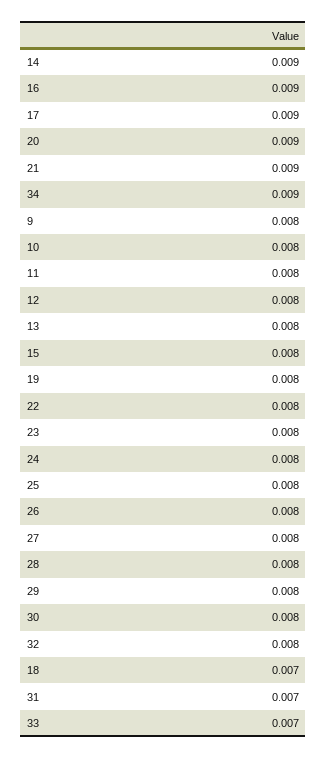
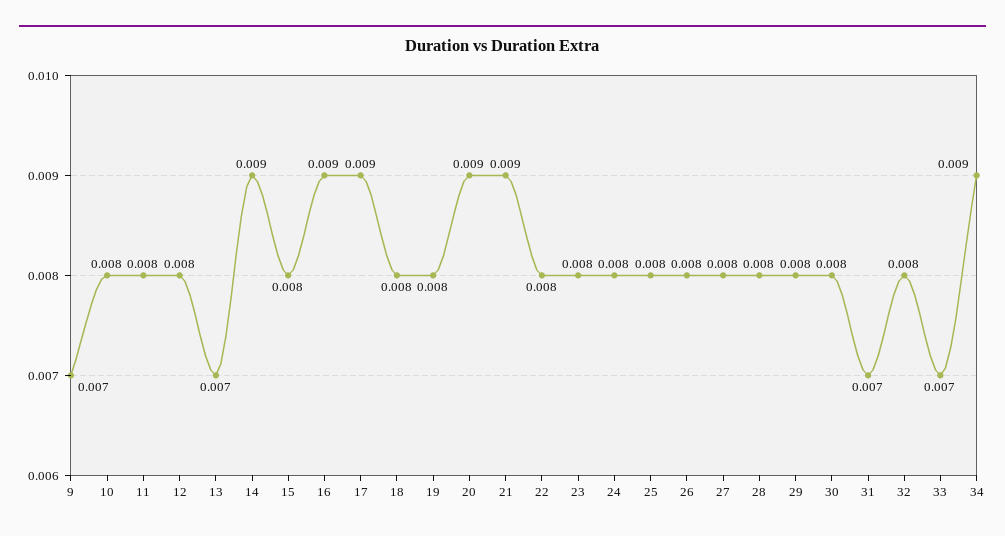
  {
    "14": 0.009,
    "16": 0.009,
    "17": 0.009,
    "20": 0.009,
    "21": 0.009,
    "34": 0.009,
-   "9": 0.008,
+   "9": 0.007,
    "10": 0.008,
    "11": 0.008,
    "12": 0.008,
-   "13": 0.008,
+   "13": 0.007,
    "15": 0.008,
    "19": 0.008,
    "22": 0.008,
    "23": 0.008,
    "24": 0.008,
    "25": 0.008,
    "26": 0.008,
    "27": 0.008,
    "28": 0.008,
    "29": 0.008,
    "30": 0.008,
    "32": 0.008,
-   "18": 0.007,
+   "18": 0.008,
    "31": 0.007,
    "33": 0.007
  }

